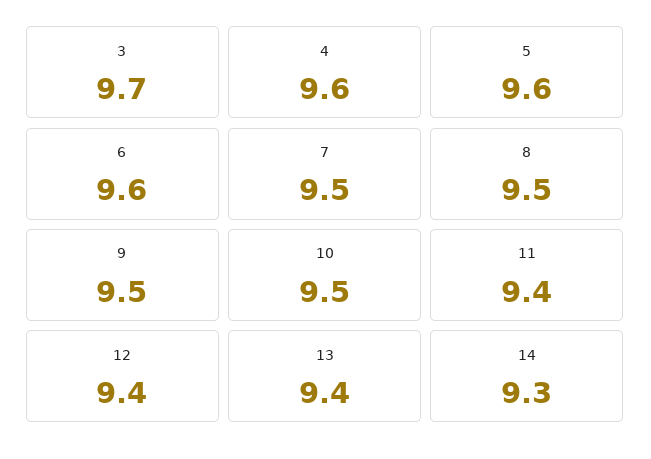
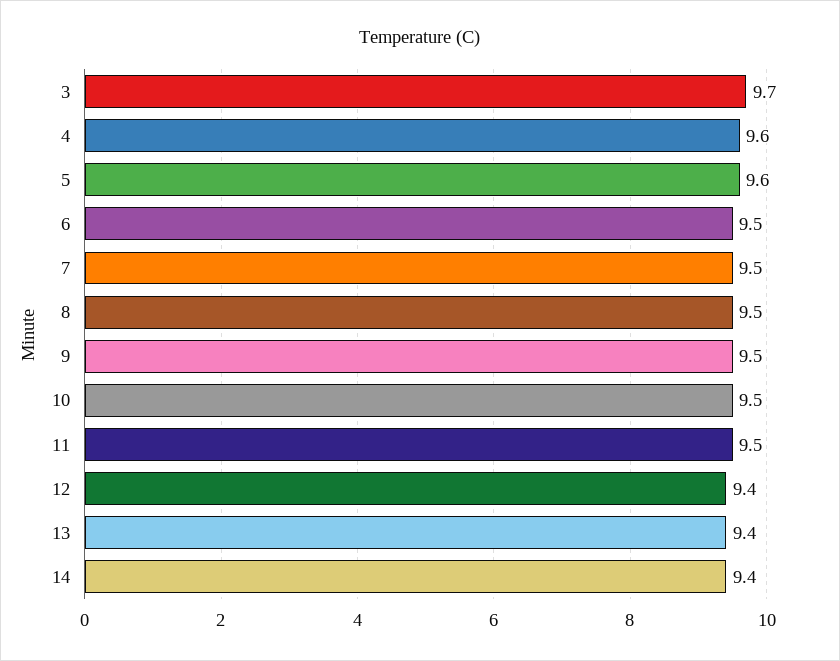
  {
    "3": 9.7,
    "4": 9.6,
    "5": 9.6,
-   "6": 9.6,
+   "6": 9.5,
    "7": 9.5,
    "8": 9.5,
    "9": 9.5,
    "10": 9.5,
-   "11": 9.4,
+   "11": 9.5,
    "12": 9.4,
    "13": 9.4,
-   "14": 9.3
+   "14": 9.4
  }

